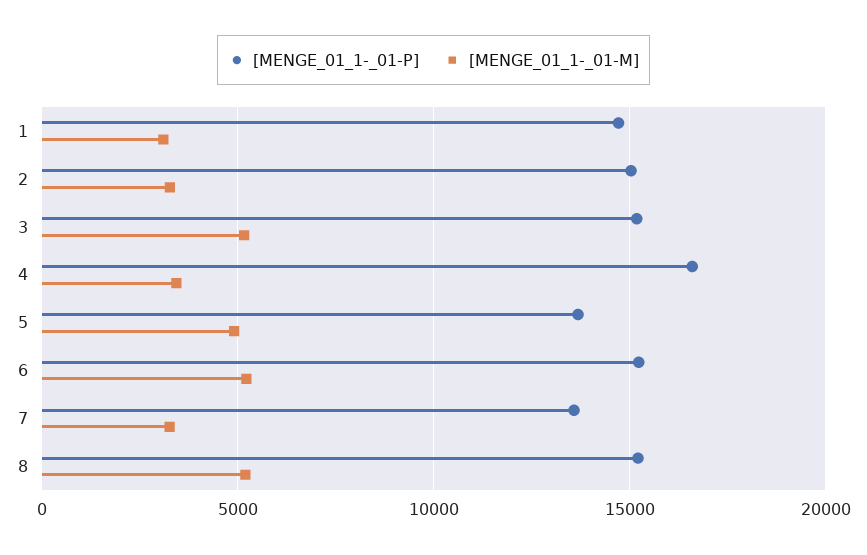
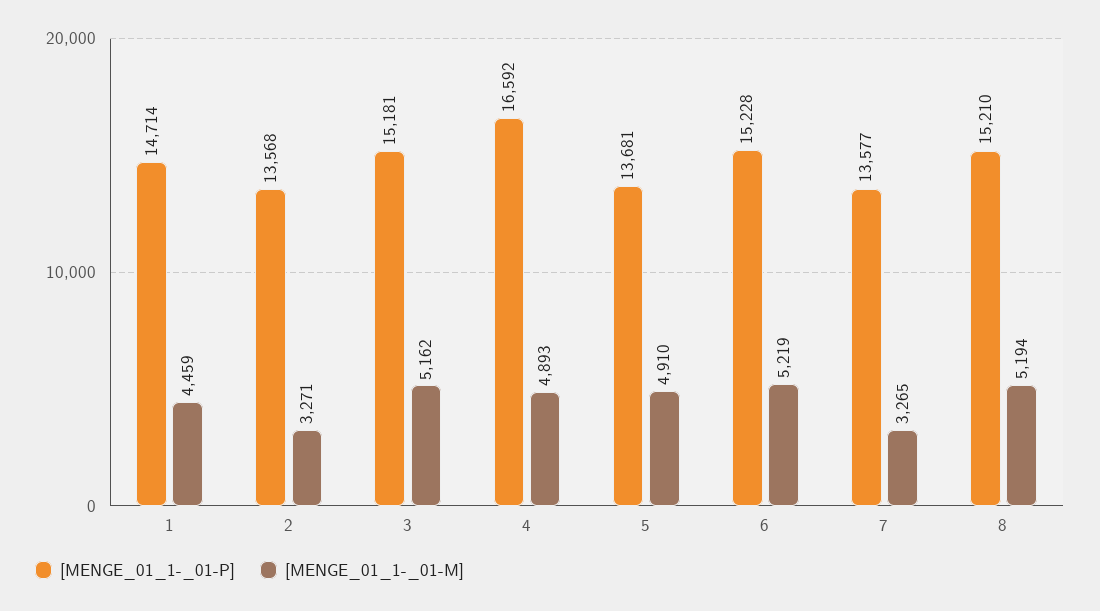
  {
    "[MENGE_01_1-_01-P]": {
      "1": 14714,
-     "2": 15000,
+     "2": 13568,
      "3": 15181,
      "4": 16592,
      "5": 13681,
      "6": 15228,
      "7": 13577,
      "8": 15210
    },
    "[MENGE_01_1-_01-M]": {
-     "1": 3000,
+     "1": 4459,
      "2": 3271,
      "3": 5162,
-     "4": 3500,
+     "4": 4893,
      "5": 4910,
      "6": 5219,
      "7": 3265,
      "8": 5194
    }
  }

